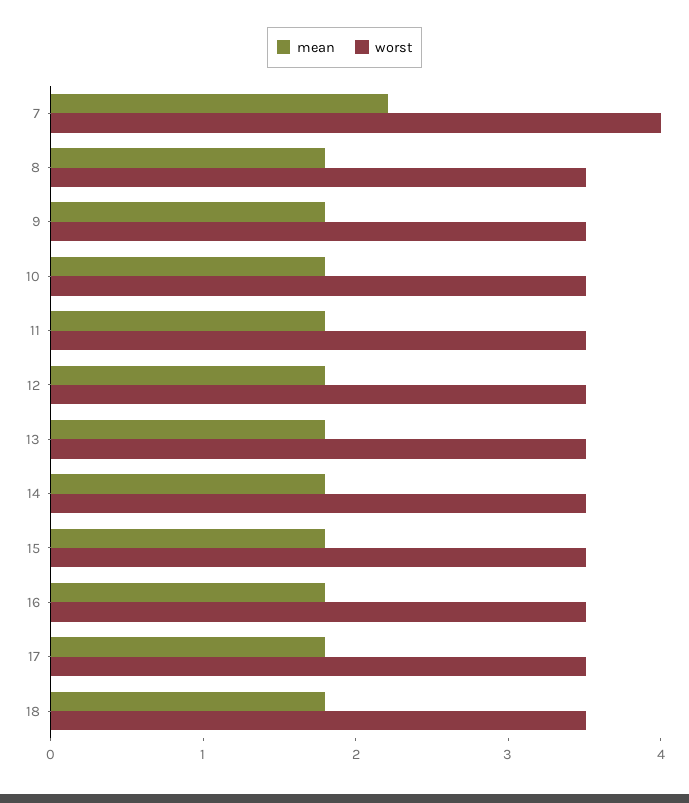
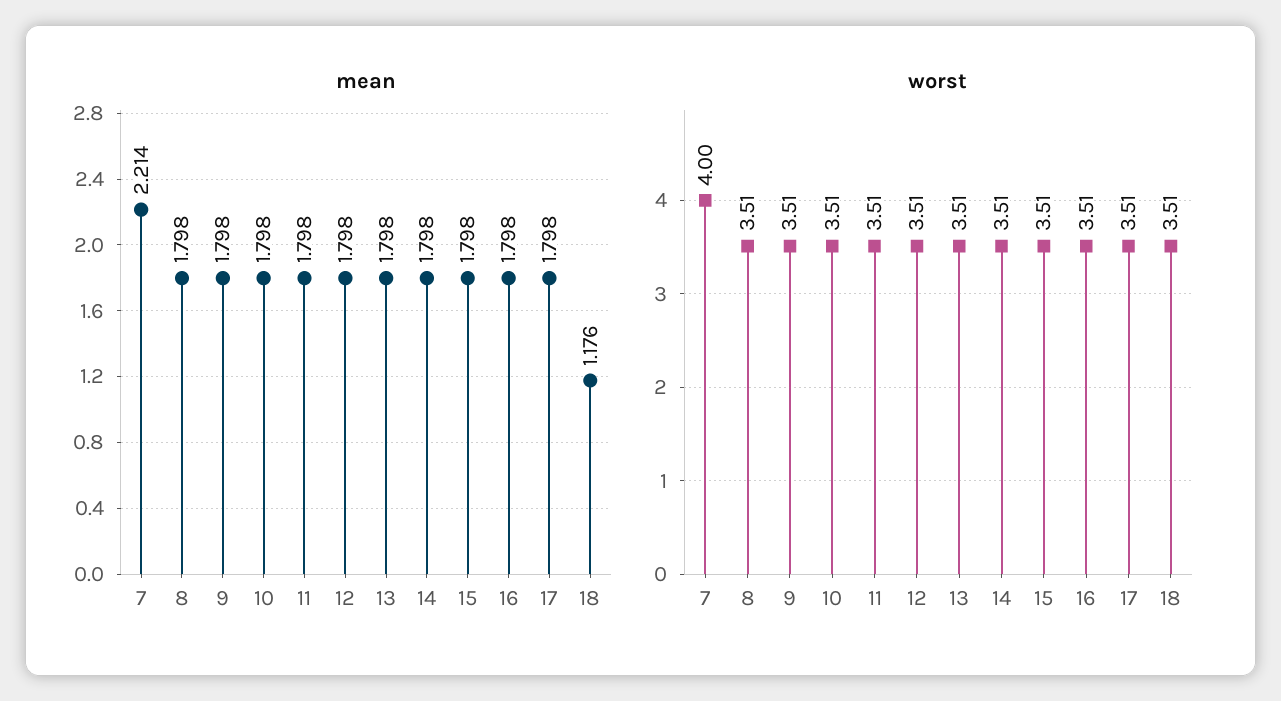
  {
    "mean": {
      "7": 2.214,
      "8": 1.798,
      "9": 1.798,
      "10": 1.798,
      "11": 1.798,
      "12": 1.798,
      "13": 1.798,
      "14": 1.798,
      "15": 1.798,
      "16": 1.798,
      "17": 1.798,
-     "18": 1.8
+     "18": 1.176
    },
    "worst": {
      "7": 4,
      "8": 3.51,
      "9": 3.51,
      "10": 3.51,
      "11": 3.51,
      "12": 3.51,
      "13": 3.51,
      "14": 3.51,
      "15": 3.51,
      "16": 3.51,
      "17": 3.51,
      "18": 3.51
    }
  }

